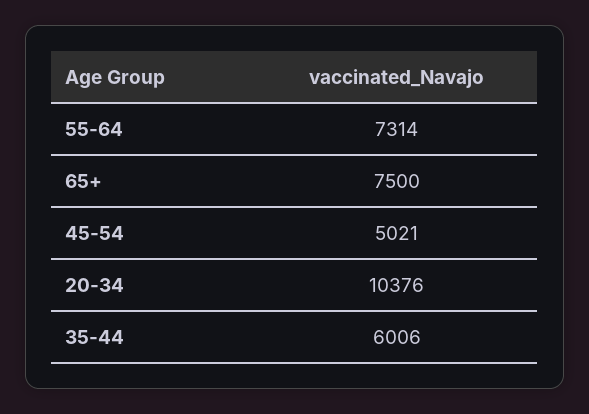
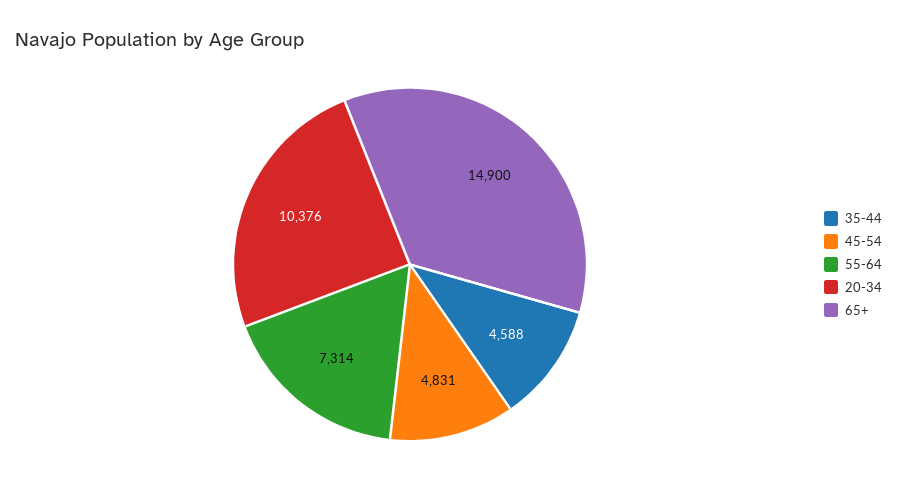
  {
    "55-64": 7314,
-   "65+": 7500,
+   "65+": 14900,
-   "45-54": 5021,
+   "45-54": 4831,
    "20-34": 10376,
-   "35-44": 6006
+   "35-44": 4588
  }

